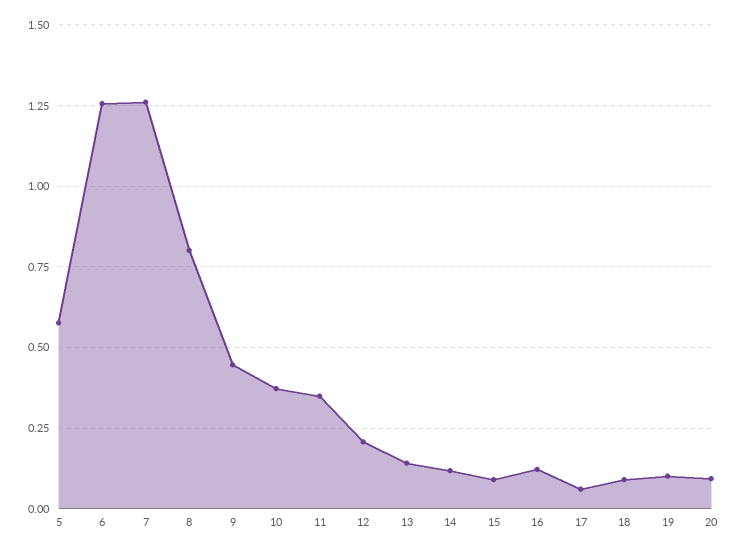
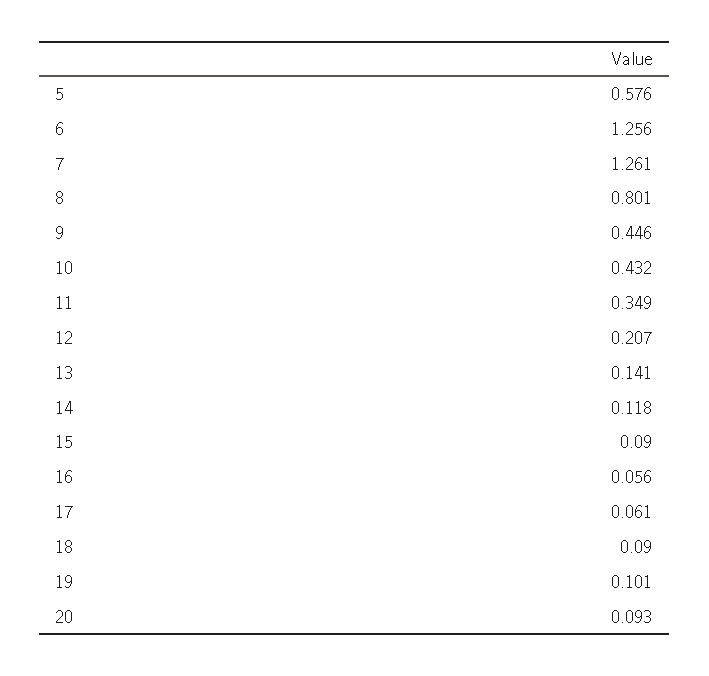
  {
    "5": 0.576,
    "6": 1.256,
    "7": 1.261,
    "8": 0.801,
    "9": 0.446,
-   "10": 0.375,
+   "10": 0.432,
    "11": 0.349,
    "12": 0.207,
    "13": 0.141,
    "14": 0.118,
    "15": 0.09,
-   "16": 0.125,
+   "16": 0.056,
    "17": 0.061,
    "18": 0.09,
    "19": 0.101,
    "20": 0.093
  }

